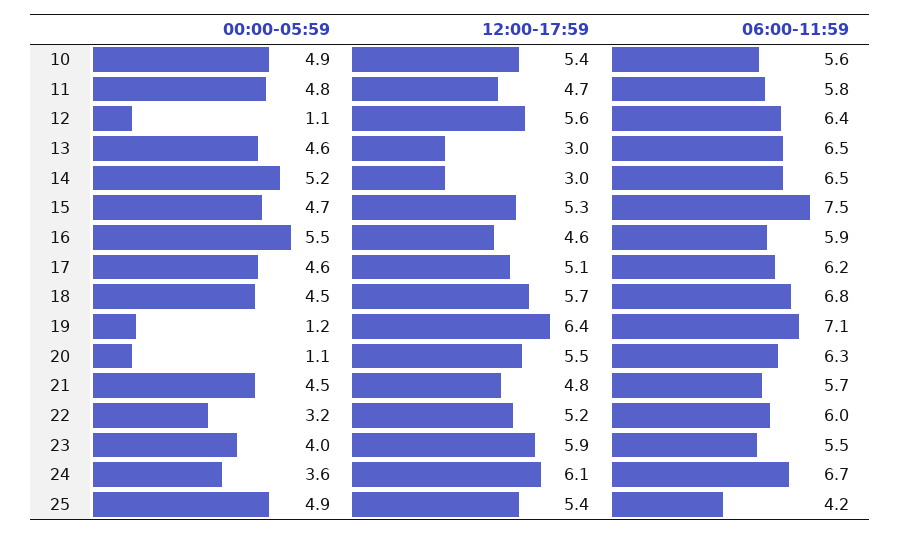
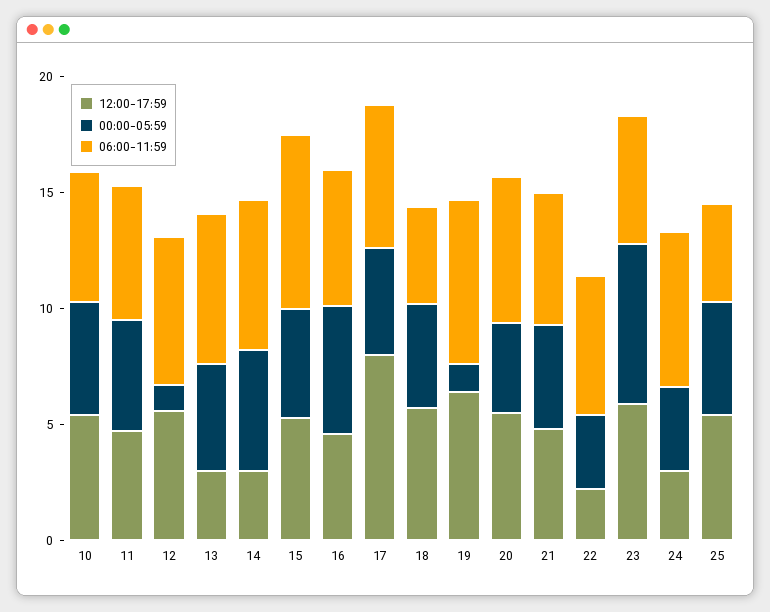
  {
    "00:00-05:59": {
      "10": 4.9,
      "11": 4.8,
      "12": 1.1,
      "13": 4.6,
      "14": 5.2,
      "15": 4.7,
      "16": 5.5,
      "17": 4.6,
      "18": 4.5,
      "19": 1.2,
-     "20": 1.1,
+     "20": 4,
      "21": 4.5,
      "22": 3.2,
-     "23": 4,
+     "23": 7,
      "24": 3.6,
      "25": 4.9
    },
    "12:00-17:59": {
      "10": 5.4,
      "11": 4.7,
      "12": 5.6,
      "13": 3,
      "14": 3,
      "15": 5.3,
      "16": 4.6,
-     "17": 5.1,
+     "17": 8,
      "18": 5.7,
      "19": 6.4,
      "20": 5.5,
      "21": 4.8,
-     "22": 5.2,
+     "22": 2,
      "23": 5.9,
-     "24": 6.1,
+     "24": 3,
      "25": 5.4
    },
    "06:00-11:59": {
      "10": 5.6,
      "11": 5.8,
      "12": 6.4,
      "13": 6.5,
      "14": 6.5,
      "15": 7.5,
      "16": 5.9,
      "17": 6.2,
-     "18": 6.8,
+     "18": 4,
      "19": 7.1,
      "20": 6.3,
      "21": 5.7,
      "22": 6,
      "23": 5.5,
      "24": 6.7,
      "25": 4.2
    }
  }

